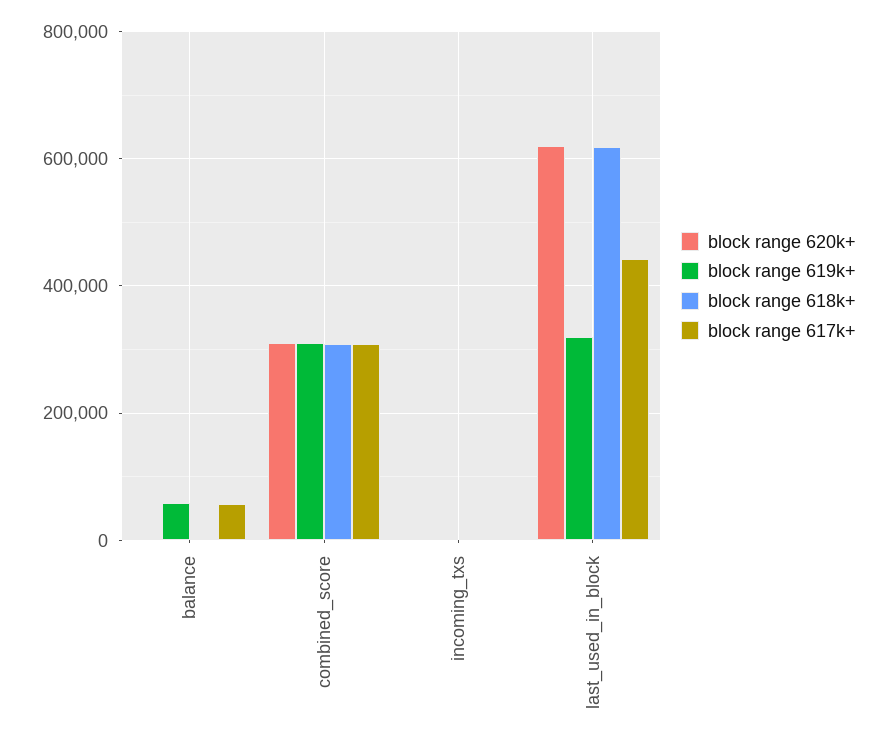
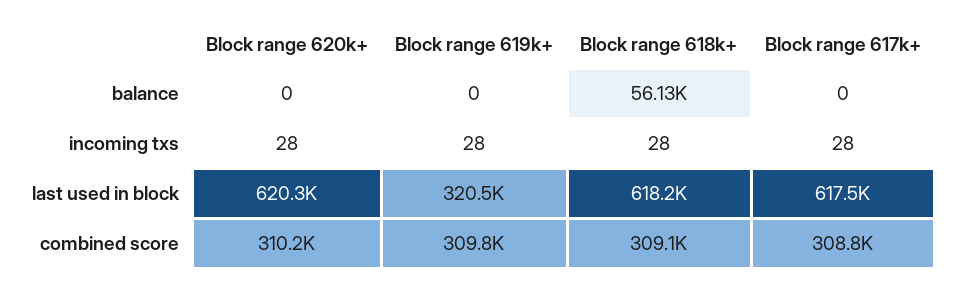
  {
    "block range 620k+": {
      "balance": 0,
      "combined_score": 310200,
      "incoming_txs": 28,
      "last_used_in_block": 620300
    },
    "block range 619k+": {
-     "balance": 60000,
+     "balance": 0,
      "combined_score": 309800,
      "incoming_txs": 28,
      "last_used_in_block": 320500
    },
    "block range 618k+": {
-     "balance": 0,
+     "balance": 56130,
      "combined_score": 309100,
      "incoming_txs": 28,
      "last_used_in_block": 618200
    },
    "block range 617k+": {
-     "balance": 60000,
+     "balance": 0,
      "combined_score": 308800,
      "incoming_txs": 28,
-     "last_used_in_block": 440000
+     "last_used_in_block": 617500
    }
  }

